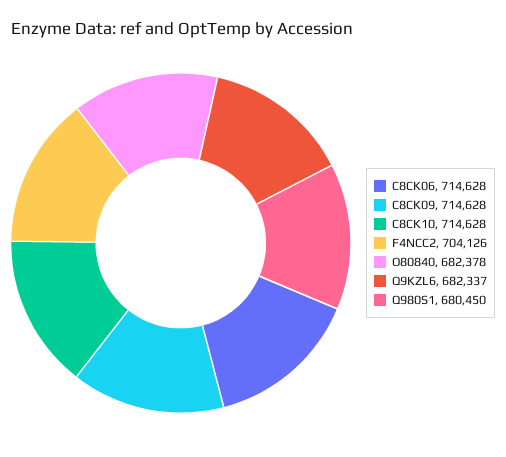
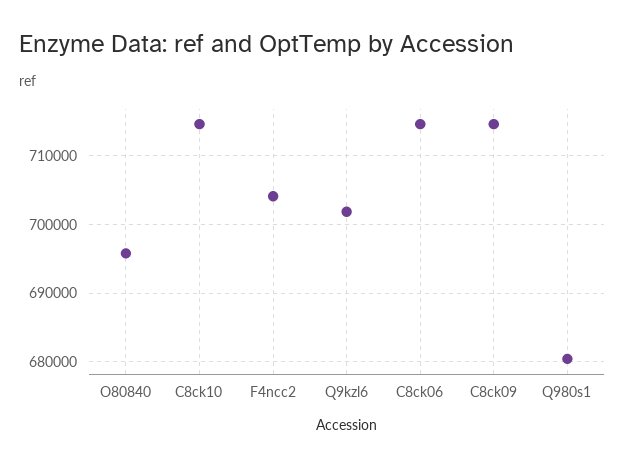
  {
    "C8CK06": 714628,
    "C8CK09": 714628,
    "C8CK10": 714628,
    "F4NCC2": 704126,
-   "O80840": 682378,
+   "O80840": 696000,
-   "Q9KZL6": 682337,
+   "Q9KZL6": 702000,
    "Q980S1": 680450
  }

